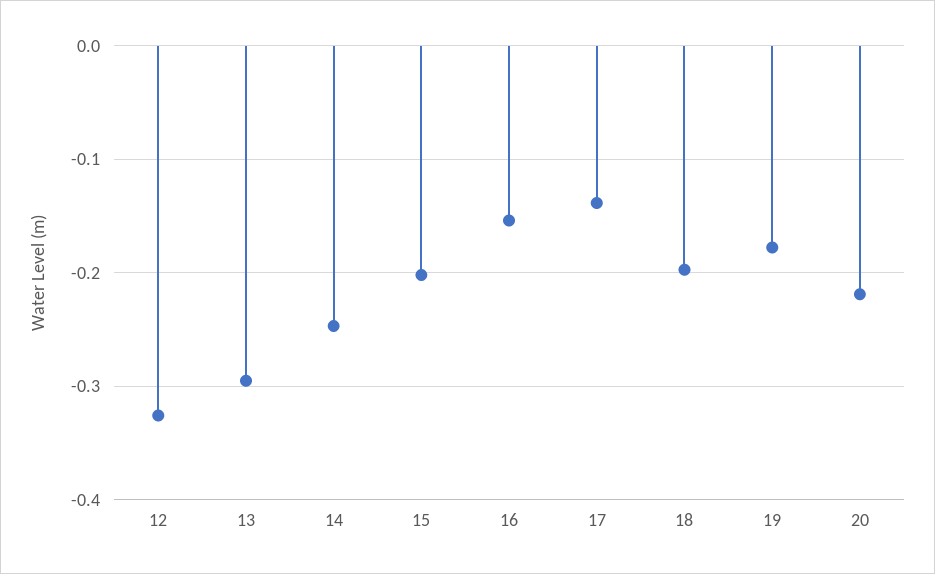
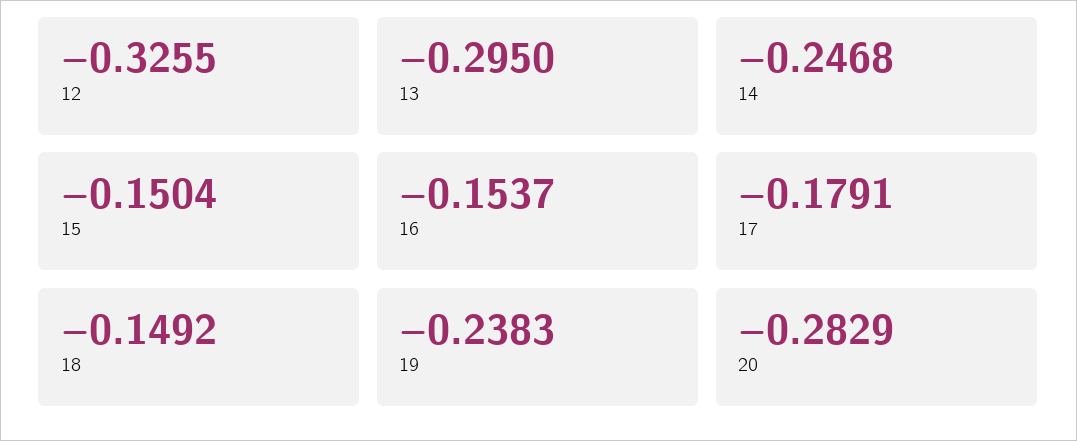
  {
    "12": -0.3255,
    "13": -0.295,
    "14": -0.2468,
-   "15": -0.2,
+   "15": -0.1504,
    "16": -0.1537,
-   "17": -0.14,
+   "17": -0.1791,
-   "18": -0.2,
+   "18": -0.1492,
-   "19": -0.18,
+   "19": -0.2383,
-   "20": -0.22
+   "20": -0.2829
  }

